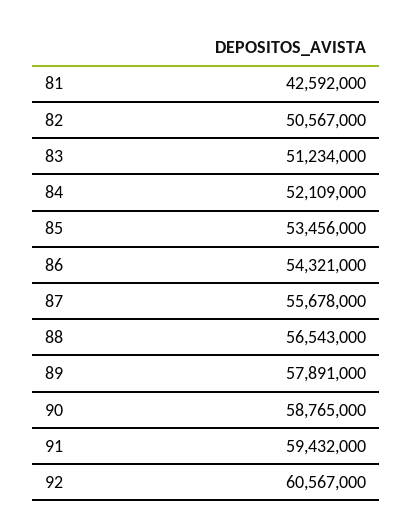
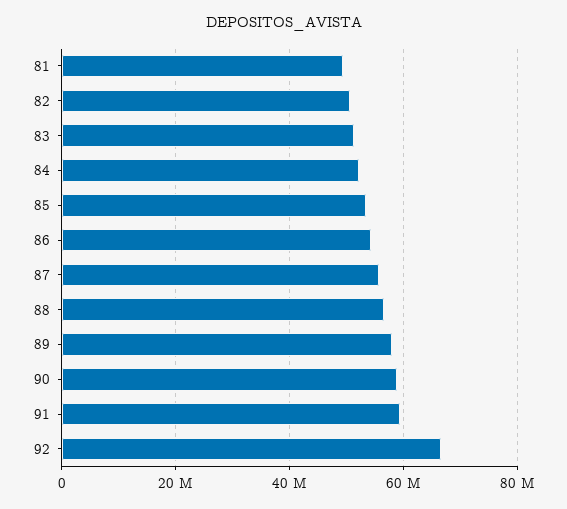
  {
-   "81": 42592000,
+   "81": 50000000,
    "82": 50567000,
    "83": 51234000,
    "84": 52109000,
    "85": 53456000,
    "86": 54321000,
    "87": 55678000,
    "88": 56543000,
    "89": 57891000,
    "90": 58765000,
    "91": 59432000,
-   "92": 60567000
+   "92": 66000000
  }

